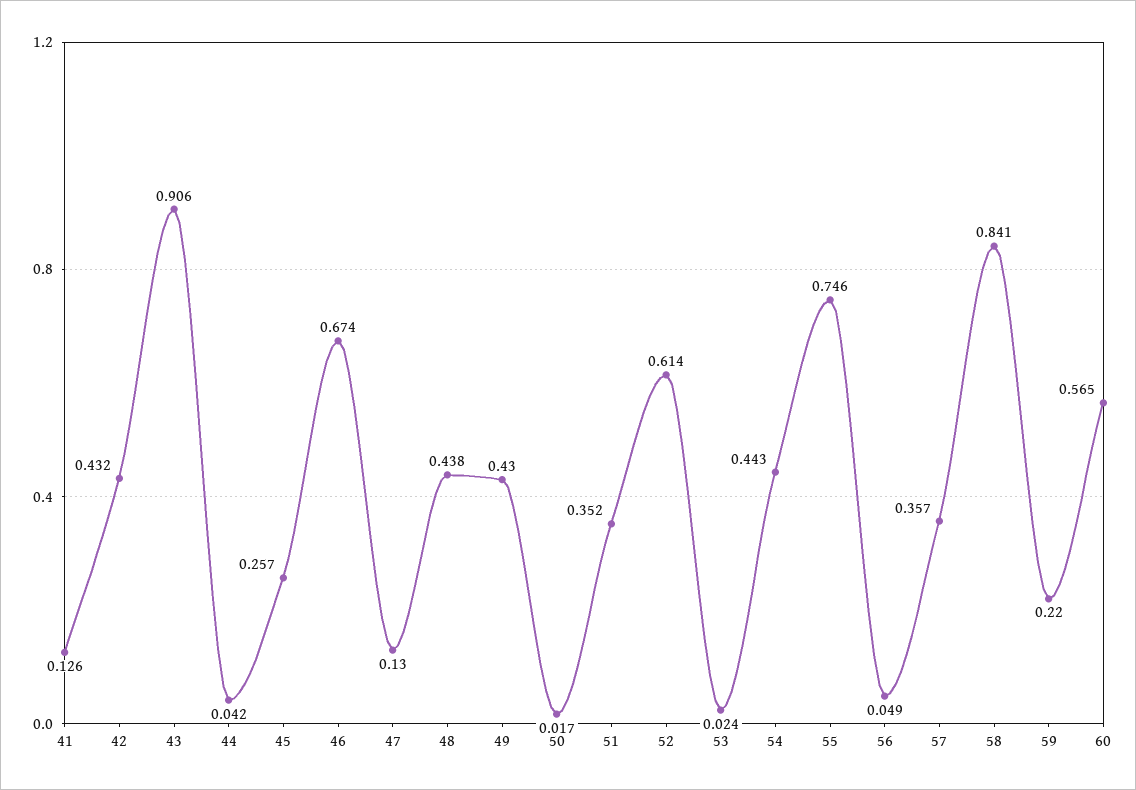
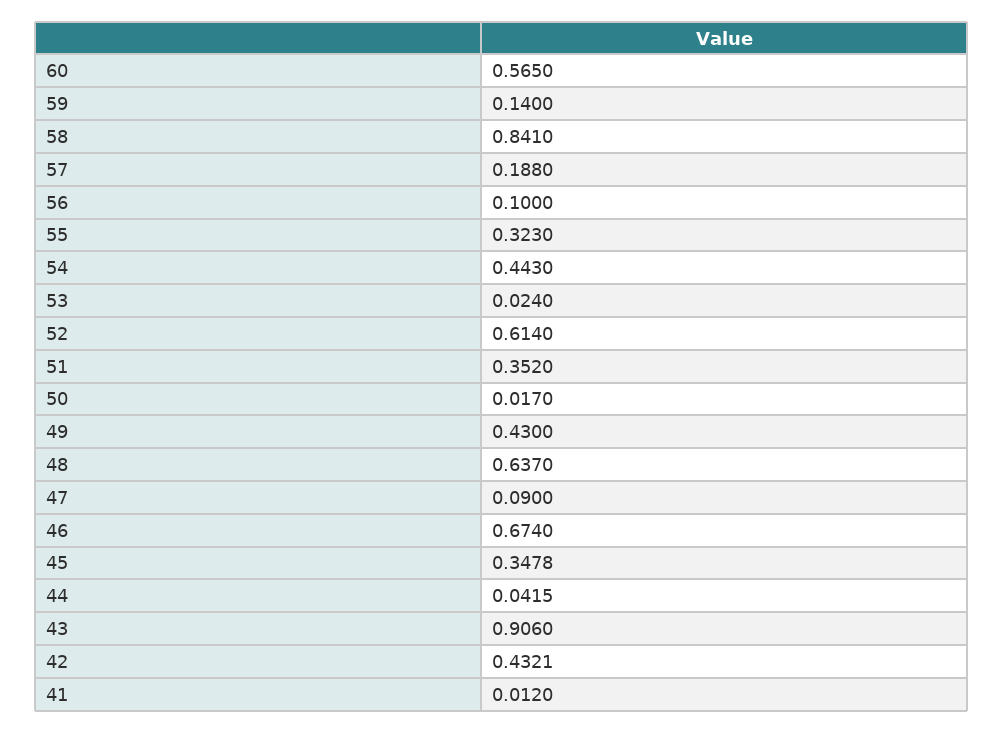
  {
-   "41": 0.126,
+   "41": 0.012,
    "42": 0.4321,
    "43": 0.906,
    "44": 0.0415,
-   "45": 0.257,
+   "45": 0.3478,
    "46": 0.674,
-   "47": 0.13,
+   "47": 0.09,
-   "48": 0.438,
+   "48": 0.637,
    "49": 0.43,
    "50": 0.017,
    "51": 0.352,
    "52": 0.614,
    "53": 0.024,
    "54": 0.443,
-   "55": 0.746,
+   "55": 0.323,
-   "56": 0.049,
+   "56": 0.1,
-   "57": 0.357,
+   "57": 0.188,
    "58": 0.841,
-   "59": 0.22,
+   "59": 0.14,
    "60": 0.565
  }

